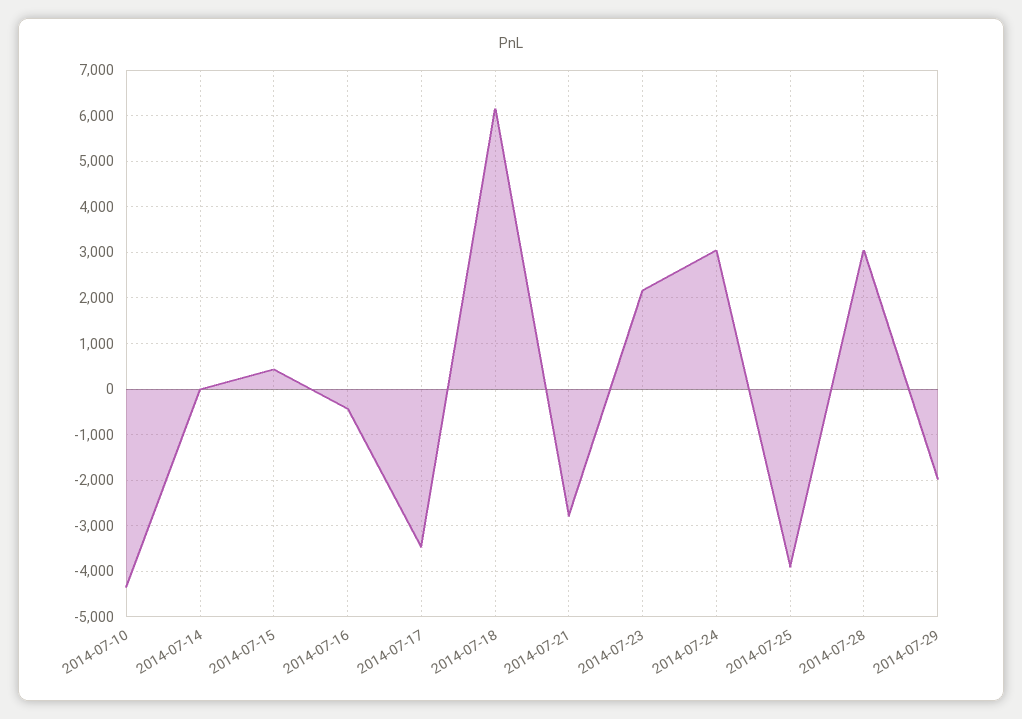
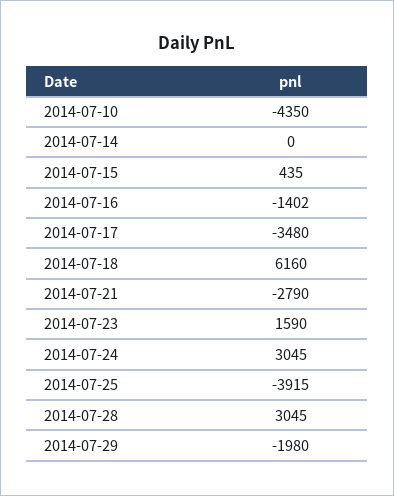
  {
    "2014-07-10": -4350,
    "2014-07-14": 0,
    "2014-07-15": 435,
-   "2014-07-16": -400,
+   "2014-07-16": -1402,
    "2014-07-17": -3480,
    "2014-07-18": 6160,
    "2014-07-21": -2790,
-   "2014-07-23": 2200,
+   "2014-07-23": 1590,
    "2014-07-24": 3045,
    "2014-07-25": -3915,
    "2014-07-28": 3045,
    "2014-07-29": -1980
  }

